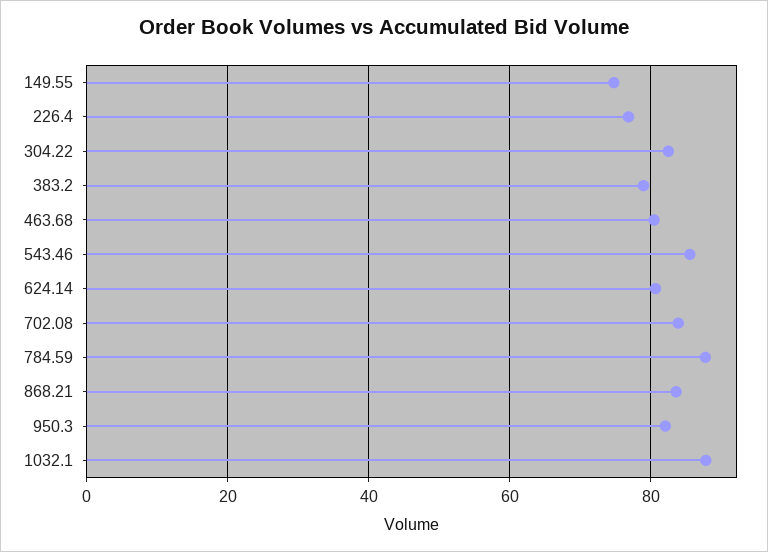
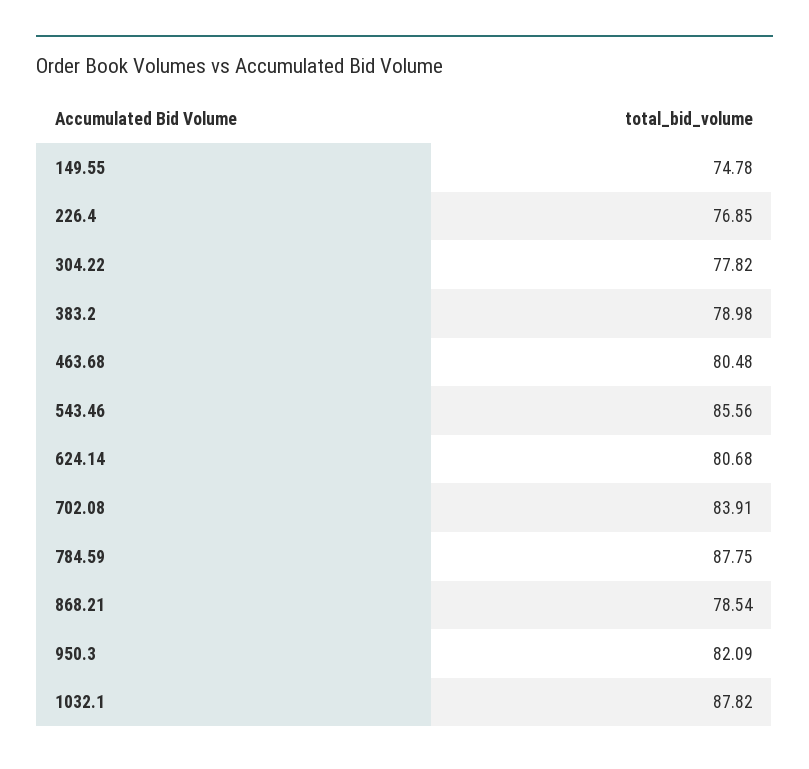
  {
    "149.55": 74.78,
    "226.4": 76.85,
-   "304.22": 82,
+   "304.22": 77.82,
    "383.2": 78.98,
    "463.68": 80.48,
    "543.46": 85.56,
    "624.14": 80.68,
    "702.08": 83.91,
    "784.59": 87.75,
-   "868.21": 84,
+   "868.21": 78.54,
    "950.3": 82.09,
    "1032.1": 87.82
  }

